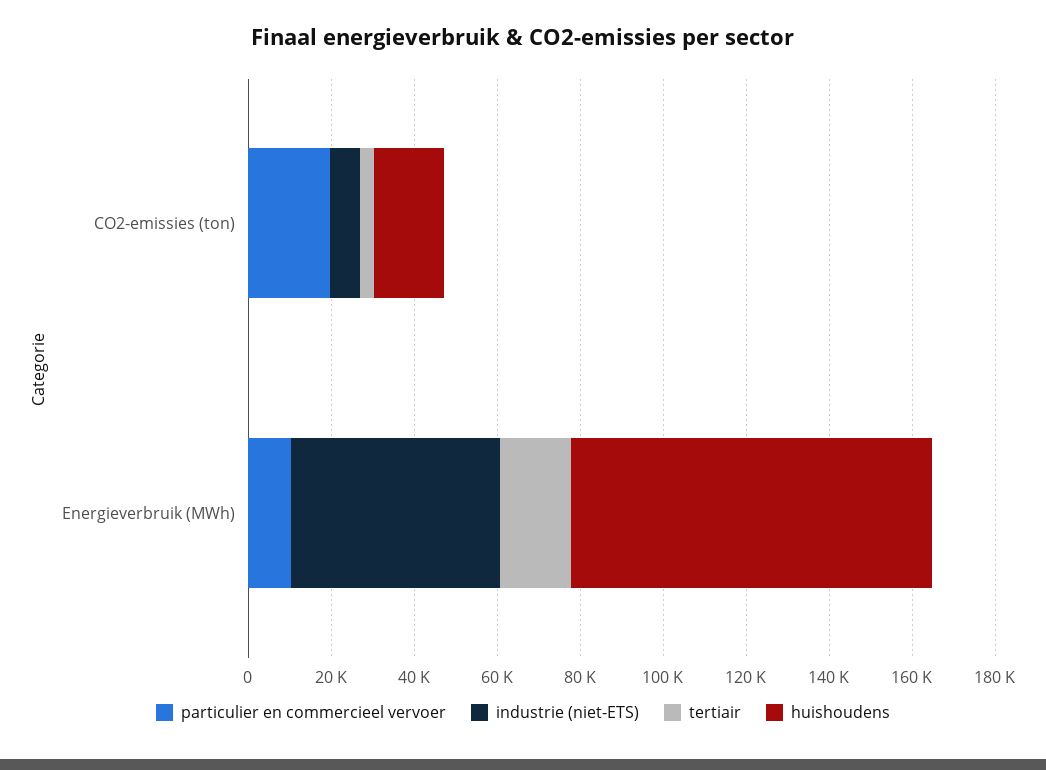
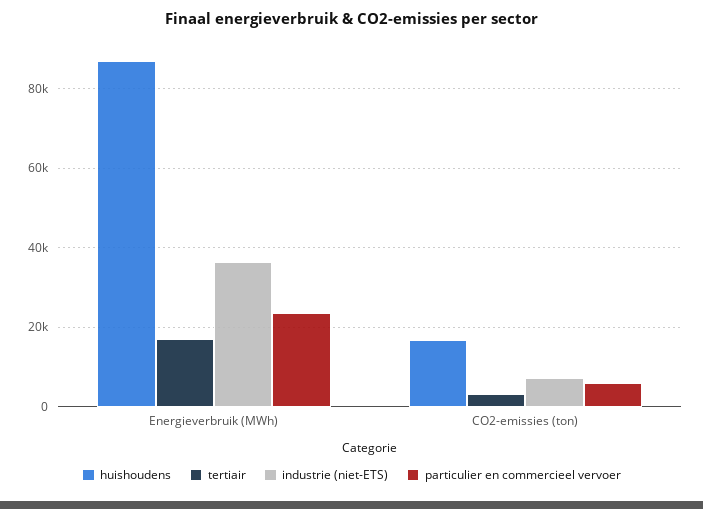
  {
    "particulier en commercieel vervoer": {
-     "CO2-emissies (ton)": 20000,
+     "CO2-emissies (ton)": 6000,
-     "Energieverbruik (MWh)": 10000
+     "Energieverbruik (MWh)": 24000
    },
    "industrie (niet-ETS)": {
      "CO2-emissies (ton)": 8000,
-     "Energieverbruik (MWh)": 50000
+     "Energieverbruik (MWh)": 36000
    },
    "tertiair": {
      "CO2-emissies (ton)": 4000,
      "Energieverbruik (MWh)": 18000
    },
    "huishoudens": {
      "CO2-emissies (ton)": 16000,
      "Energieverbruik (MWh)": 86000
    }
  }

